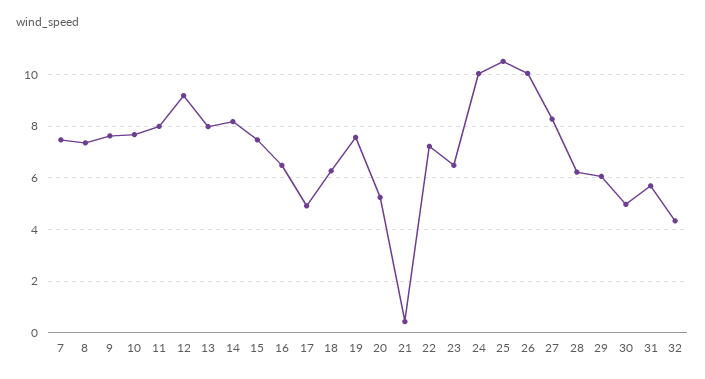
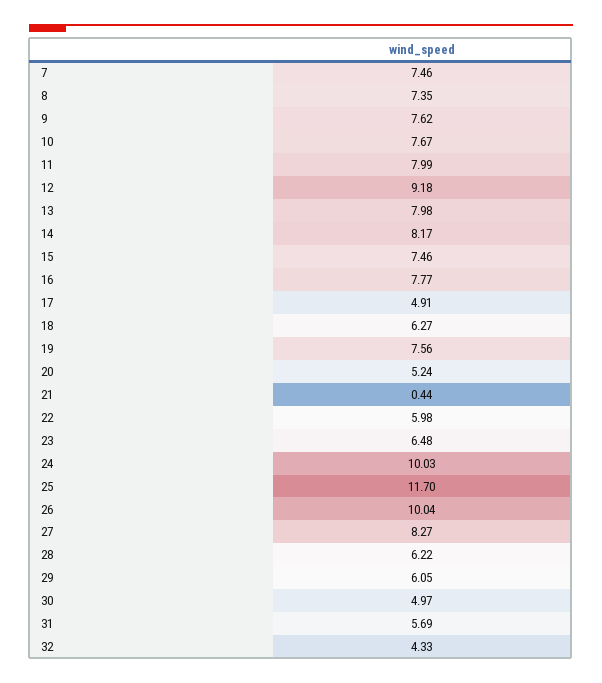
  {
    "7": 7.46,
    "8": 7.35,
    "9": 7.62,
    "10": 7.67,
    "11": 7.99,
    "12": 9.18,
    "13": 7.98,
    "14": 8.17,
    "15": 7.46,
-   "16": 6.5,
+   "16": 7.77,
    "17": 4.91,
    "18": 6.27,
    "19": 7.56,
    "20": 5.24,
    "21": 0.44,
-   "22": 7.25,
+   "22": 5.98,
    "23": 6.48,
    "24": 10.03,
-   "25": 10.5,
+   "25": 11.7,
    "26": 10.04,
    "27": 8.27,
    "28": 6.22,
    "29": 6.05,
    "30": 4.97,
    "31": 5.69,
    "32": 4.33
  }

